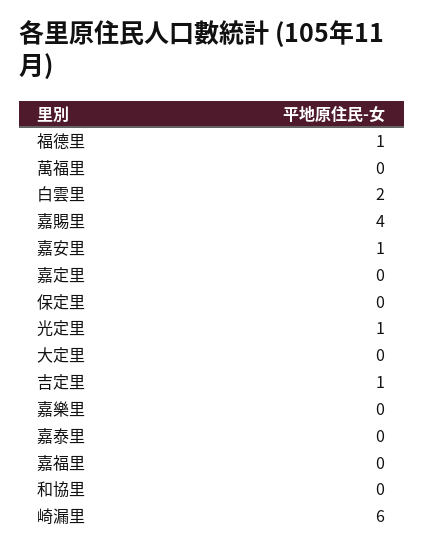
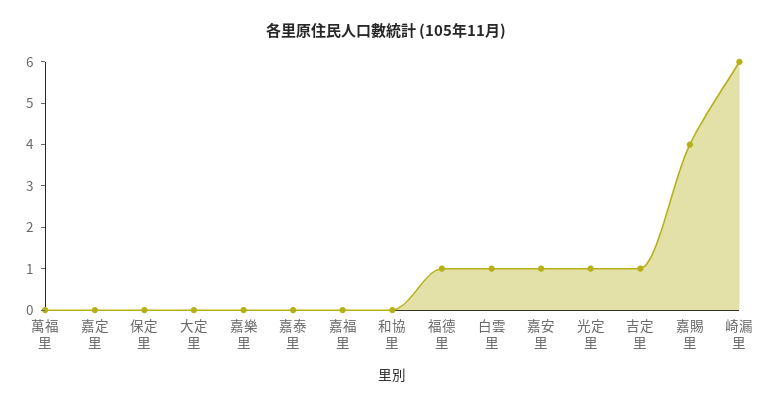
  {
    "福德里": 1,
    "萬福里": 0,
-   "白雲里": 2,
+   "白雲里": 1,
    "嘉賜里": 4,
    "嘉安里": 1,
    "嘉定里": 0,
    "保定里": 0,
    "光定里": 1,
    "大定里": 0,
    "吉定里": 1,
    "嘉樂里": 0,
    "嘉泰里": 0,
    "嘉福里": 0,
    "和協里": 0,
    "崎漏里": 6
  }

